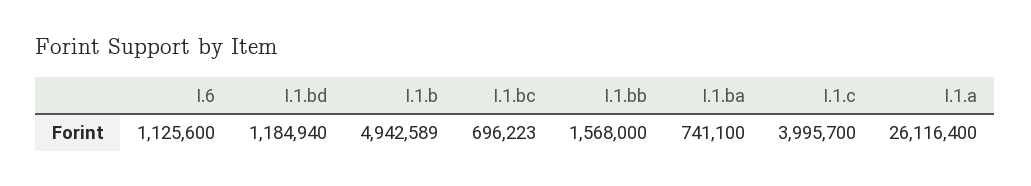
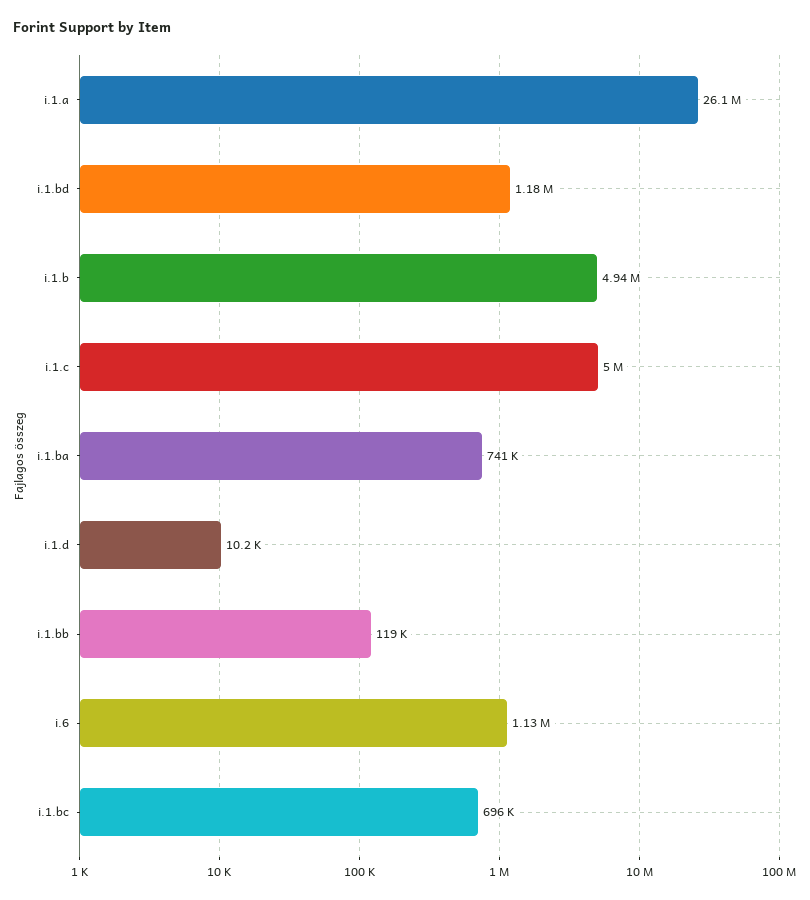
  {
    "I.6": 1125600,
    "I.1.bd": 1184940,
    "I.1.b": 4942589,
    "I.1.bc": 696223,
-   "I.1.bb": 1568000,
+   "I.1.bb": 119000,
    "I.1.ba": 741100,
-   "I.1.c": 3995700,
+   "I.1.c": 5000000,
-   "I.1.a": 26116400
+   "I.1.a": 26116400,
+   "i.1.d": 10200
  }

